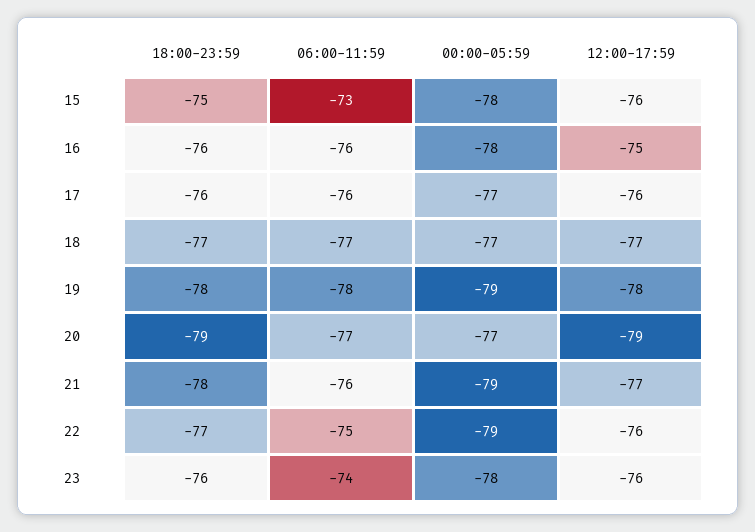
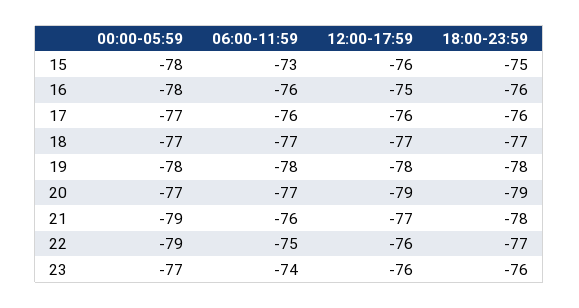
  {
    "18:00-23:59": {
      "15": -75,
      "16": -76,
      "17": -76,
      "18": -77,
      "19": -78,
      "20": -79,
      "21": -78,
      "22": -77,
      "23": -76
    },
    "06:00-11:59": {
      "15": -73,
      "16": -76,
      "17": -76,
      "18": -77,
      "19": -78,
      "20": -77,
      "21": -76,
      "22": -75,
      "23": -74
    },
    "00:00-05:59": {
      "15": -78,
      "16": -78,
      "17": -77,
      "18": -77,
-     "19": -79,
+     "19": -78,
      "20": -77,
      "21": -79,
      "22": -79,
-     "23": -78
+     "23": -77
    },
    "12:00-17:59": {
      "15": -76,
      "16": -75,
      "17": -76,
      "18": -77,
      "19": -78,
      "20": -79,
      "21": -77,
      "22": -76,
      "23": -76
    }
  }

